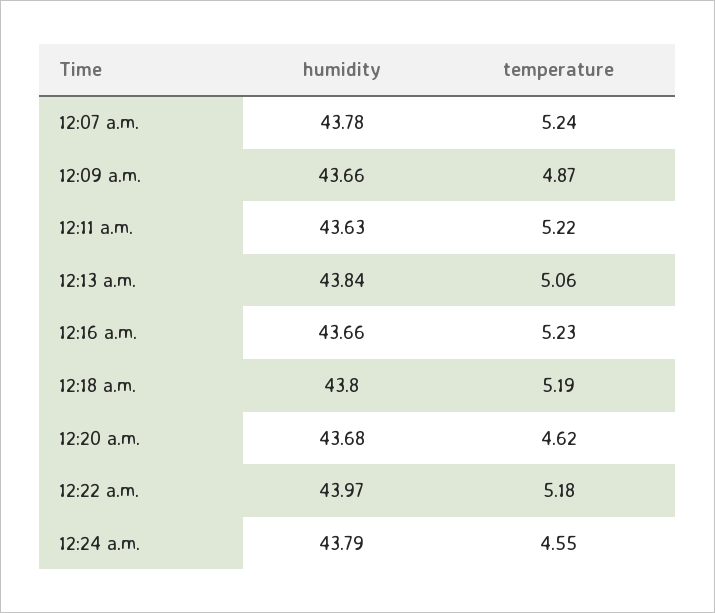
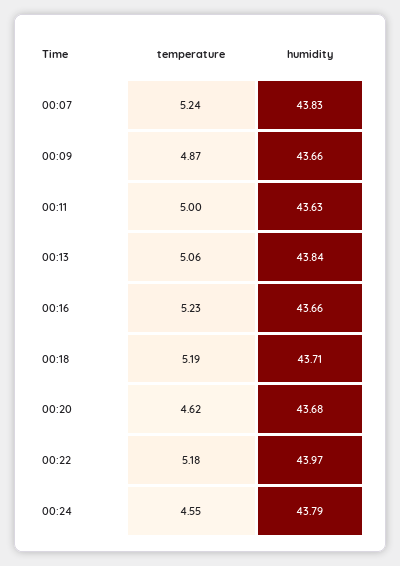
  {
    "humidity": {
-     "12:07 a.m.": 43.78,
+     "12:07 a.m.": 43.83,
      "12:09 a.m.": 43.66,
      "12:11 a.m.": 43.63,
      "12:13 a.m.": 43.84,
      "12:16 a.m.": 43.66,
-     "12:18 a.m.": 43.8,
+     "12:18 a.m.": 43.71,
      "12:20 a.m.": 43.68,
      "12:22 a.m.": 43.97,
      "12:24 a.m.": 43.79
    },
    "temperature": {
      "12:07 a.m.": 5.24,
      "12:09 a.m.": 4.87,
-     "12:11 a.m.": 5.22,
+     "12:11 a.m.": 5,
      "12:13 a.m.": 5.06,
      "12:16 a.m.": 5.23,
      "12:18 a.m.": 5.19,
      "12:20 a.m.": 4.62,
      "12:22 a.m.": 5.18,
      "12:24 a.m.": 4.55
    }
  }

